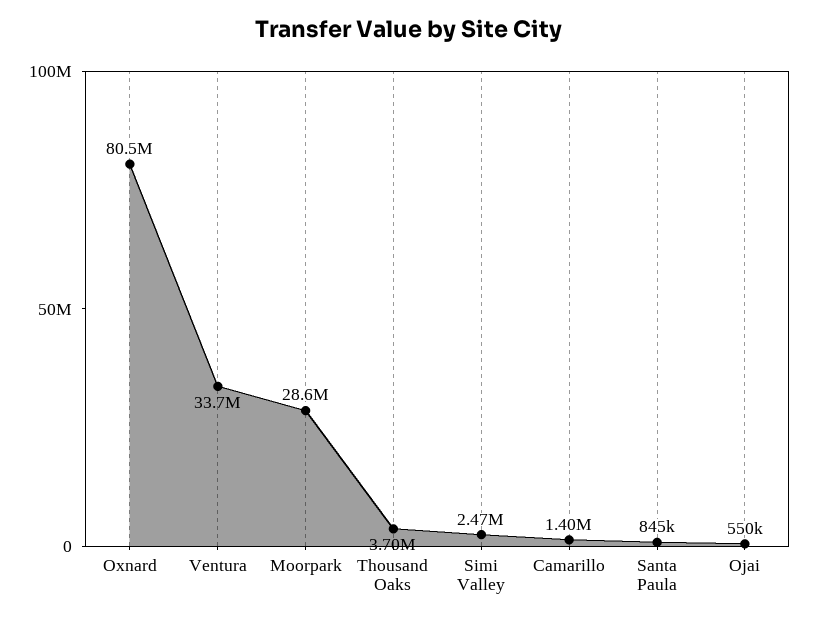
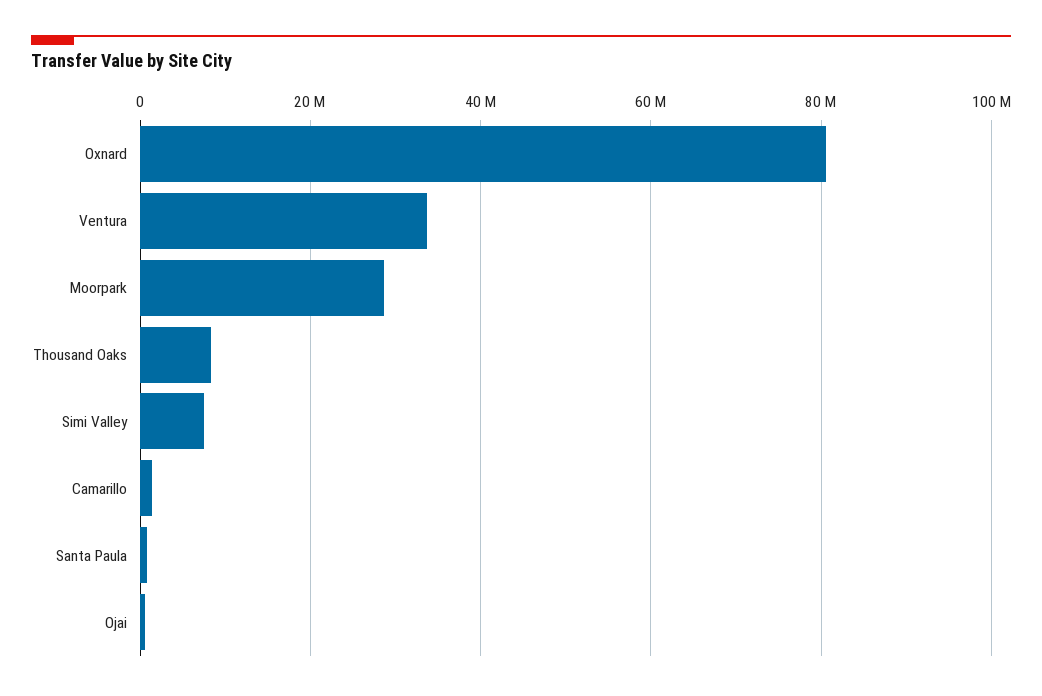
  {
    "Oxnard": 80500000,
    "Ventura": 33700000,
    "Moorpark": 28600000,
-   "Thousand Oaks": 3700000,
+   "Thousand Oaks": 8000000,
-   "Simi Valley": 2470000,
+   "Simi Valley": 8000000,
    "Camarillo": 1400000,
    "Santa Paula": 845000,
    "Ojai": 550000
  }

